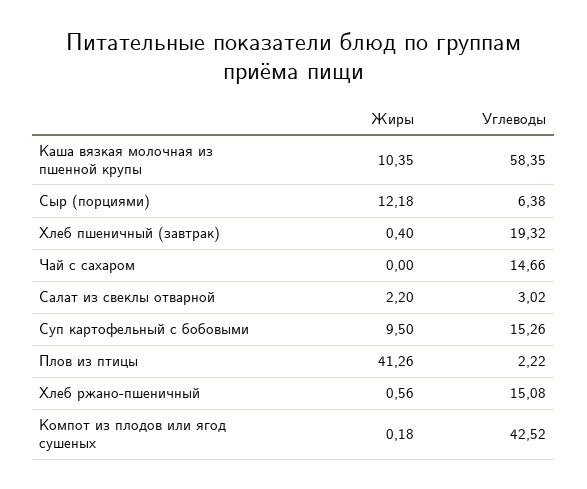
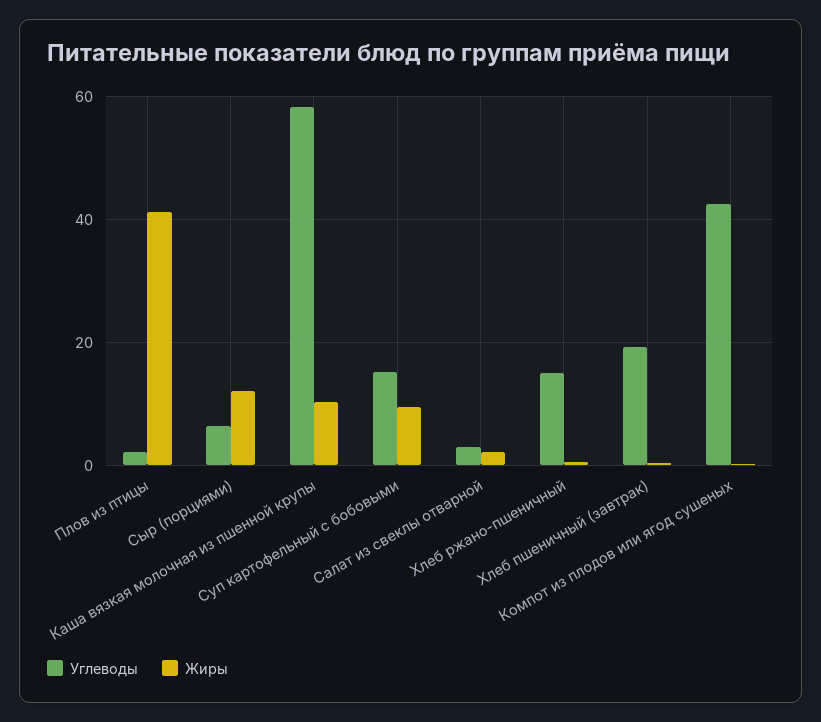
  {
    "Жиры": {
      "Каша вязкая молочная из пшенной крупы": 10.35,
      "Сыр (порциями)": 12.18,
      "Хлеб пшеничный (завтрак)": 0.4,
-     "Чай с сахаром": 0,
      "Салат из свеклы отварной": 2.2,
      "Суп картофельный с бобовыми": 9.5,
      "Плов из птицы": 41.26,
      "Хлеб ржано-пшеничный": 0.56,
      "Компот из плодов или ягод сушеных": 0.18
    },
    "Углеводы": {
      "Каша вязкая молочная из пшенной крупы": 58.35,
      "Сыр (порциями)": 6.38,
      "Хлеб пшеничный (завтрак)": 19.32,
-     "Чай с сахаром": 14.66,
      "Салат из свеклы отварной": 3.02,
      "Суп картофельный с бобовыми": 15.26,
      "Плов из птицы": 2.22,
      "Хлеб ржано-пшеничный": 15.08,
      "Компот из плодов или ягод сушеных": 42.52
    }
  }

